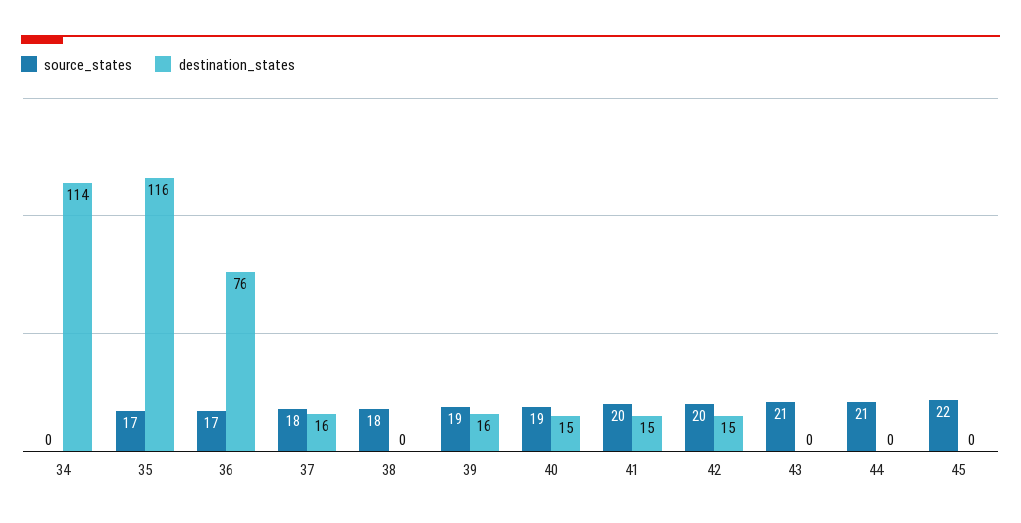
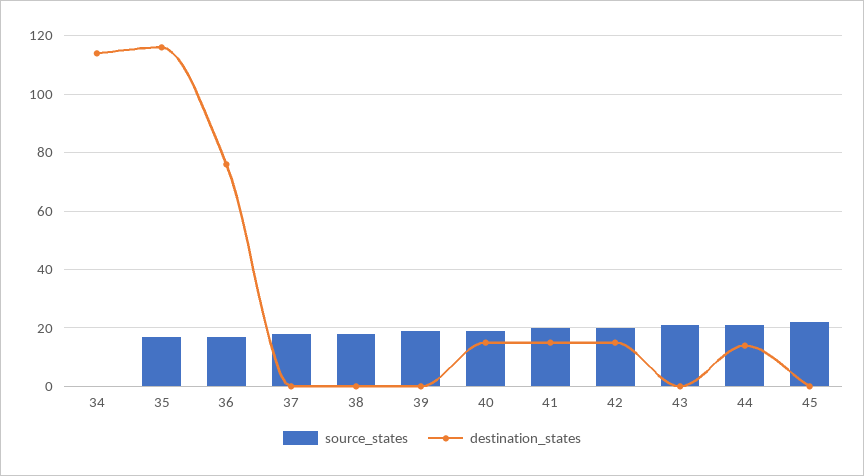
  {
    "source_states": {
      "34": 0,
      "35": 17,
      "36": 17,
      "37": 18,
      "38": 18,
      "39": 19,
      "40": 19,
      "41": 20,
      "42": 20,
      "43": 21,
      "44": 21,
      "45": 22
    },
    "destination_states": {
      "34": 114,
      "35": 116,
      "36": 76,
-     "37": 16,
+     "37": 0,
      "38": 0,
-     "39": 16,
+     "39": 0,
      "40": 15,
      "41": 15,
      "42": 15,
      "43": 0,
-     "44": 0,
+     "44": 15,
      "45": 0
    }
  }

